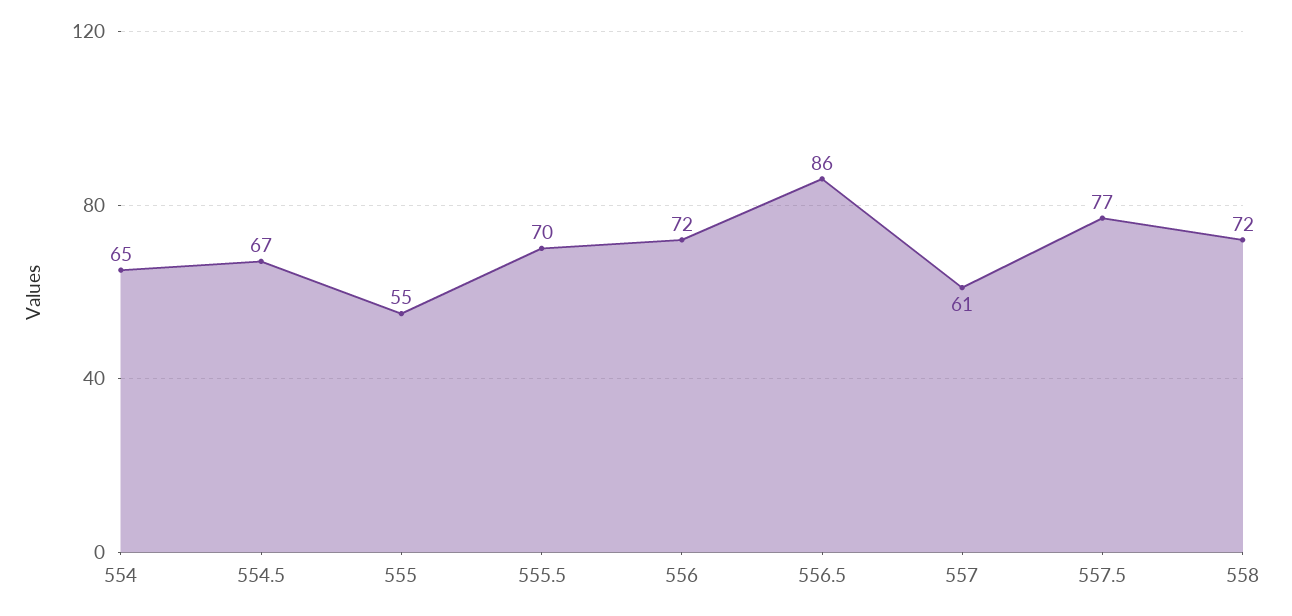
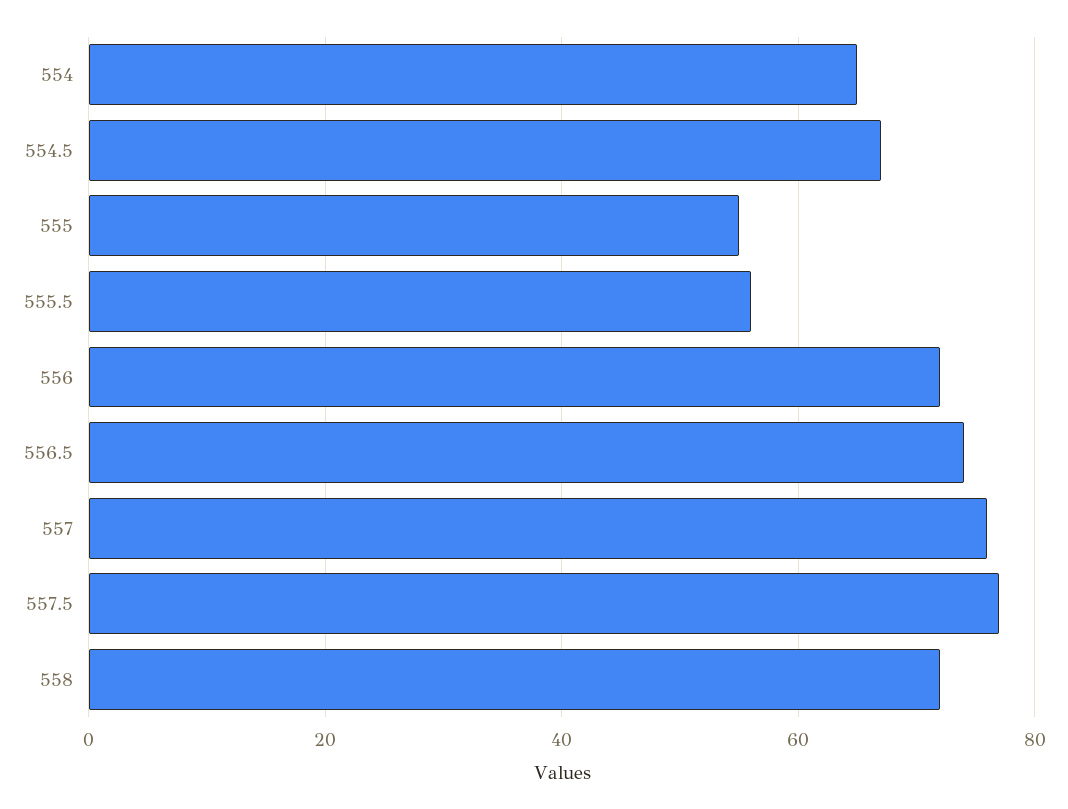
  {
    "554": 65,
    "554.5": 67,
    "555": 55,
-   "555.5": 70,
+   "555.5": 55,
    "556": 72,
-   "556.5": 86,
+   "556.5": 75,
-   "557": 61,
+   "557": 75,
    "557.5": 77,
    "558": 72
  }

